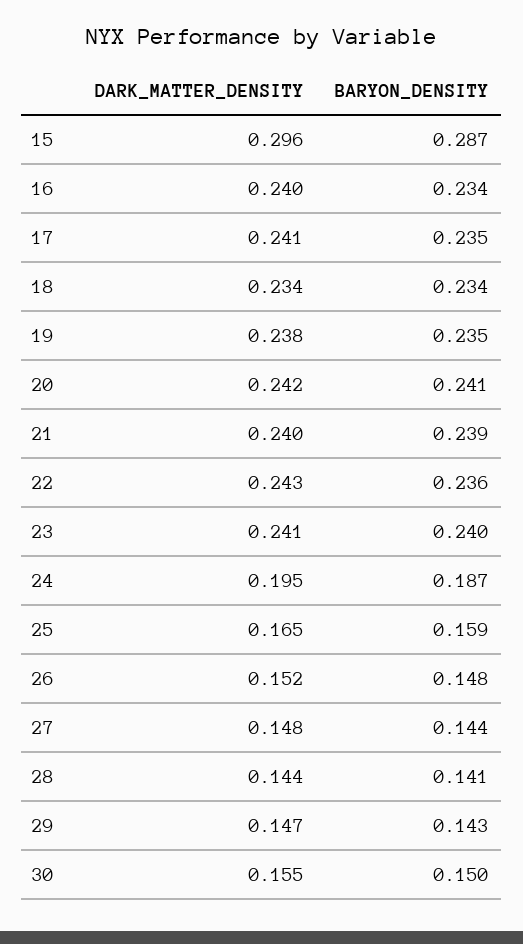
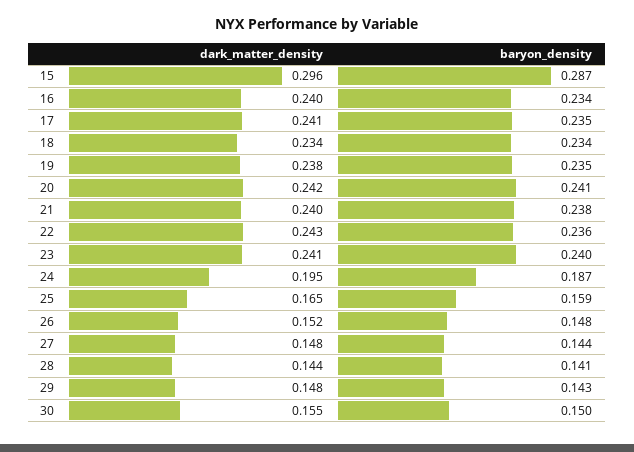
  {
    "DARK_MATTER_DENSITY": {
      "15": 0.296,
      "16": 0.24,
      "17": 0.241,
      "18": 0.234,
      "19": 0.238,
      "20": 0.242,
      "21": 0.24,
      "22": 0.243,
      "23": 0.241,
      "24": 0.195,
      "25": 0.165,
      "26": 0.152,
      "27": 0.148,
      "28": 0.144,
-     "29": 0.147,
+     "29": 0.148,
      "30": 0.155
    },
    "BARYON_DENSITY": {
      "15": 0.287,
      "16": 0.234,
      "17": 0.235,
      "18": 0.234,
      "19": 0.235,
      "20": 0.241,
-     "21": 0.239,
+     "21": 0.238,
      "22": 0.236,
      "23": 0.24,
      "24": 0.187,
      "25": 0.159,
      "26": 0.148,
      "27": 0.144,
      "28": 0.141,
      "29": 0.143,
      "30": 0.15
    }
  }

